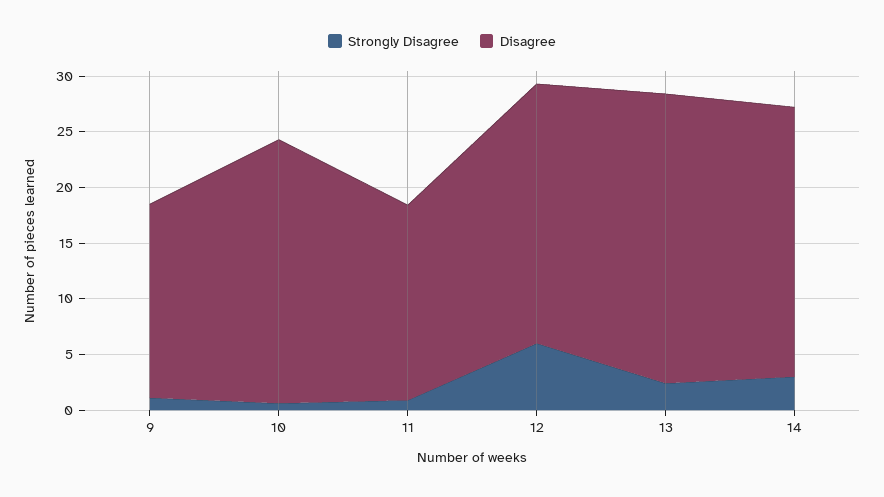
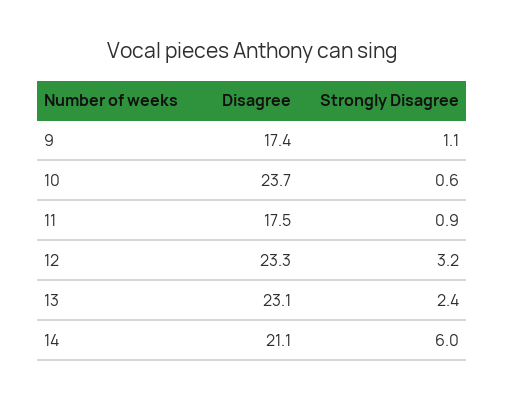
  {
    "Strongly Disagree": {
      "9": 1.1,
      "10": 0.6,
      "11": 0.9,
-     "12": 6,
+     "12": 3.2,
      "13": 2.4,
-     "14": 3
+     "14": 6
    },
    "Disagree": {
      "9": 17.4,
      "10": 23.7,
      "11": 17.5,
      "12": 23.3,
-     "13": 26,
+     "13": 23.1,
-     "14": 24
+     "14": 21.1
    }
  }

